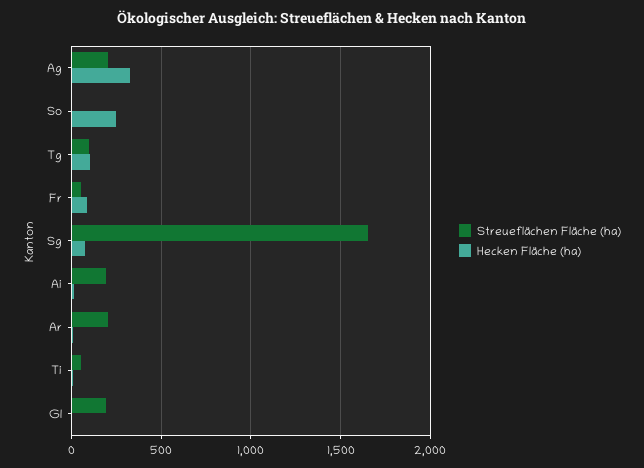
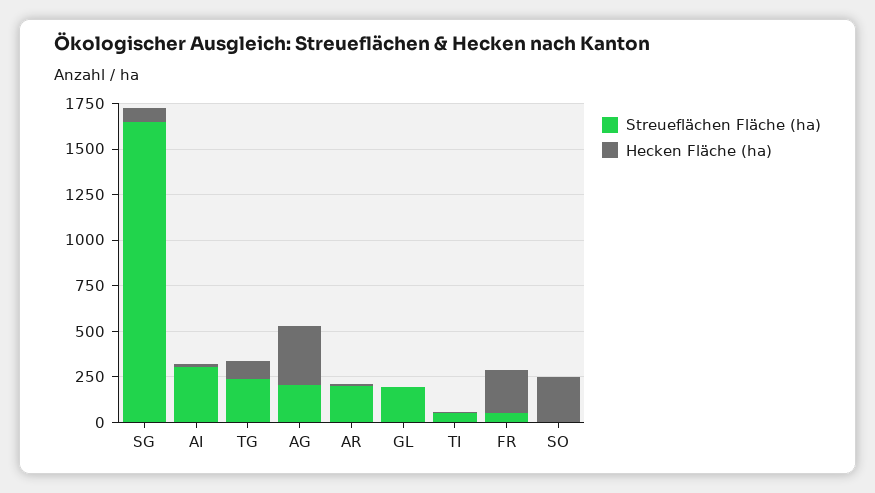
  {
    "Streueflächen Fläche (ha)": {
      "Ag": 200,
      "So": 0,
-     "Tg": 100,
+     "Tg": 250,
      "Fr": 50,
      "Sg": 1650,
-     "Ai": 200,
+     "Ai": 300,
      "Ar": 200,
      "Ti": 50,
      "Gl": 200
    },
    "Hecken Fläche (ha)": {
      "Ag": 300,
      "So": 250,
      "Tg": 100,
-     "Fr": 100,
+     "Fr": 250,
      "Sg": 50,
      "Ai": 0,
      "Ar": 0,
      "Ti": 0,
      "Gl": 0
    }
  }

